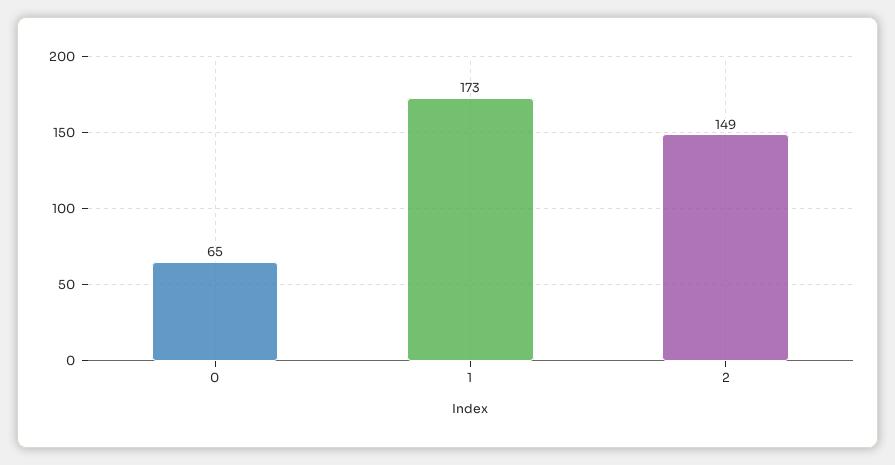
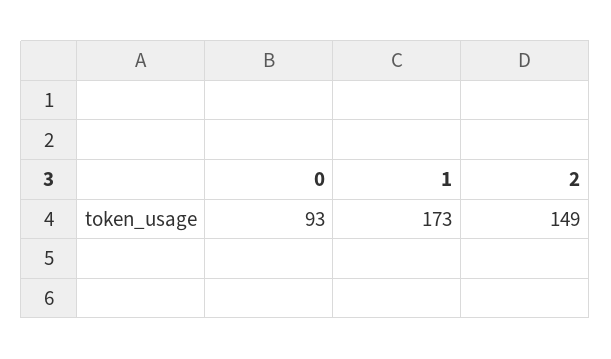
  {
-   "0": 65,
+   "0": 93,
    "1": 173,
    "2": 149
  }

